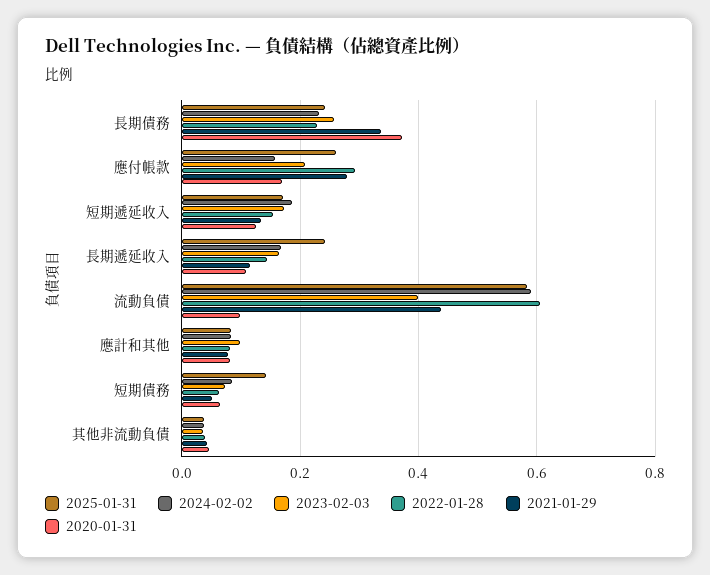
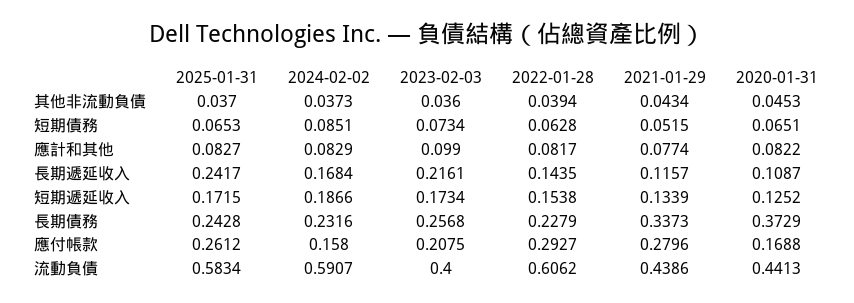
  {
    "2025-01-31": {
      "長期債務": 0.2428,
      "應付帳款": 0.2612,
      "短期遞延收入": 0.1715,
      "長期遞延收入": 0.2417,
      "流動負債": 0.5834,
      "應計和其他": 0.0827,
-     "短期債務": 0.14,
+     "短期債務": 0.0653,
      "其他非流動負債": 0.037
    },
    "2024-02-02": {
      "長期債務": 0.2316,
      "應付帳款": 0.158,
      "短期遞延收入": 0.1866,
      "長期遞延收入": 0.1684,
      "流動負債": 0.5907,
      "應計和其他": 0.0829,
      "短期債務": 0.0851,
      "其他非流動負債": 0.0373
    },
    "2023-02-03": {
      "長期債務": 0.2568,
      "應付帳款": 0.2075,
      "短期遞延收入": 0.1734,
-     "長期遞延收入": 0.16,
+     "長期遞延收入": 0.2161,
      "流動負債": 0.4,
      "應計和其他": 0.099,
      "短期債務": 0.0734,
      "其他非流動負債": 0.036
    },
    "2022-01-28": {
      "長期債務": 0.2279,
      "應付帳款": 0.2927,
      "短期遞延收入": 0.1538,
      "長期遞延收入": 0.1435,
      "流動負債": 0.6062,
      "應計和其他": 0.0817,
      "短期債務": 0.0628,
      "其他非流動負債": 0.0394
    },
    "2021-01-29": {
      "長期債務": 0.3373,
      "應付帳款": 0.2796,
      "短期遞延收入": 0.1339,
      "長期遞延收入": 0.1157,
      "流動負債": 0.4386,
      "應計和其他": 0.0774,
      "短期債務": 0.0515,
      "其他非流動負債": 0.0434
    },
    "2020-01-31": {
      "長期債務": 0.3729,
      "應付帳款": 0.1688,
      "短期遞延收入": 0.1252,
      "長期遞延收入": 0.1087,
-     "流動負債": 0.1,
+     "流動負債": 0.4413,
      "應計和其他": 0.0822,
      "短期債務": 0.0651,
      "其他非流動負債": 0.0453
    }
  }

